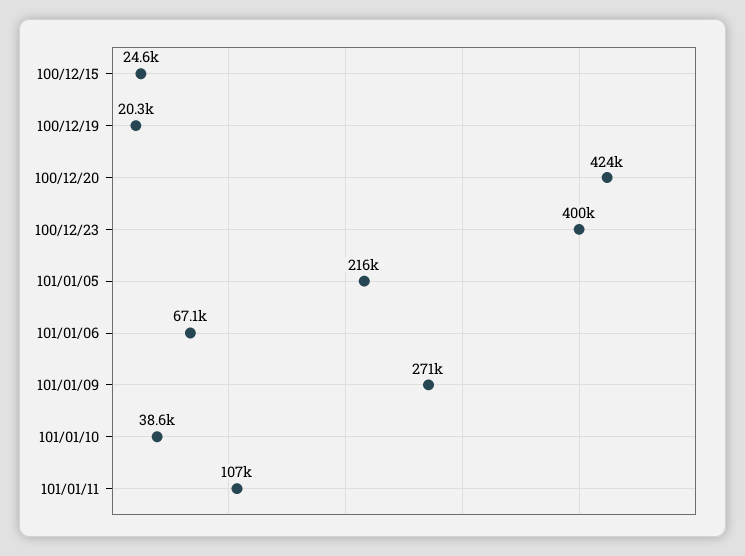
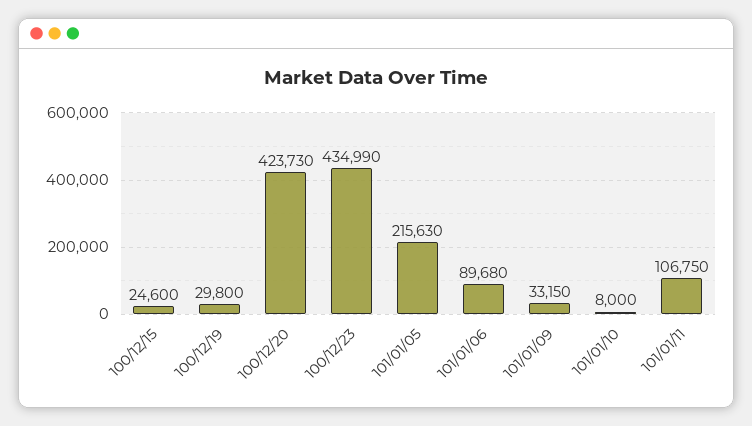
  {
    "100/12/15": 24600,
-   "100/12/19": 20300,
+   "100/12/19": 29800,
    "100/12/20": 423730,
-   "100/12/23": 400000,
+   "100/12/23": 434990,
    "101/01/05": 215630,
-   "101/01/06": 67100,
+   "101/01/06": 89680,
-   "101/01/09": 271000,
+   "101/01/09": 33150,
-   "101/01/10": 38600,
+   "101/01/10": 8000,
    "101/01/11": 106750
  }

